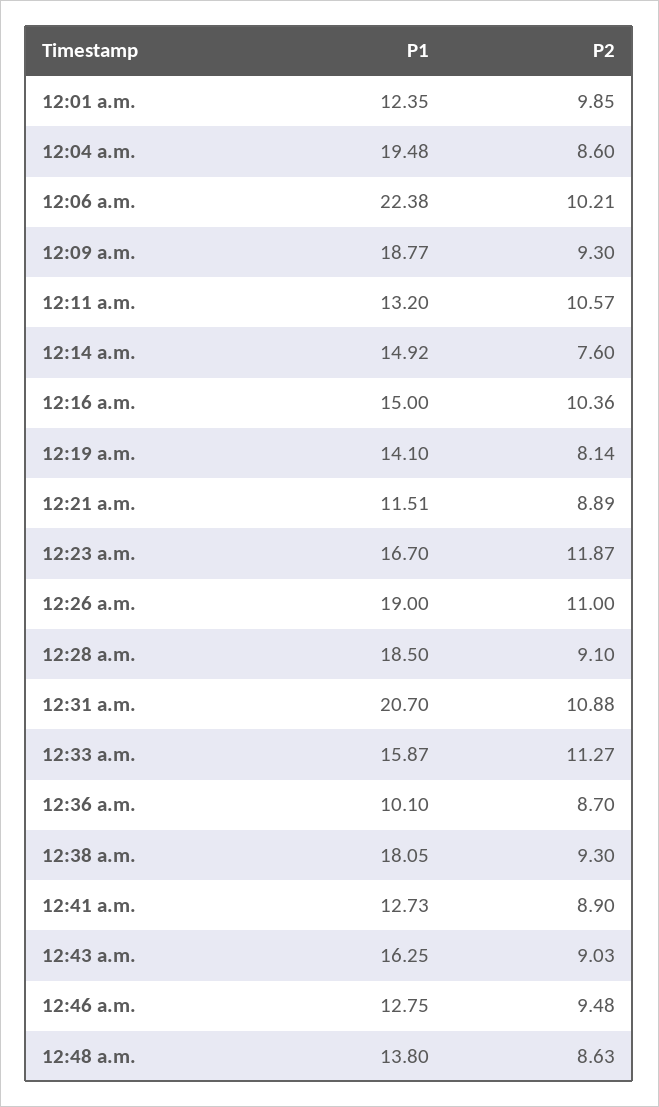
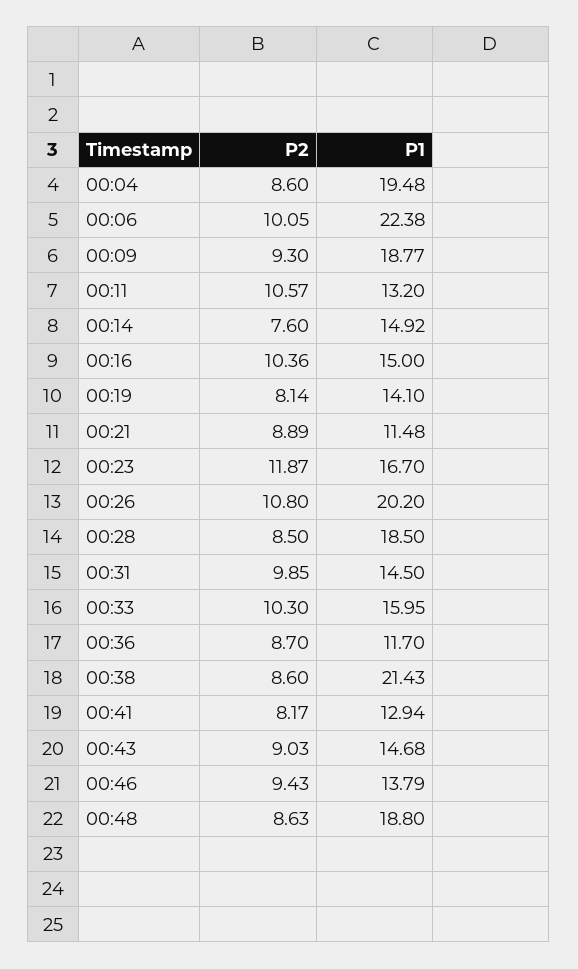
  {
    "P1": {
-     "12:01 a.m.": 12.35,
      "12:04 a.m.": 19.48,
      "12:06 a.m.": 22.38,
      "12:09 a.m.": 18.77,
      "12:11 a.m.": 13.2,
      "12:14 a.m.": 14.92,
      "12:16 a.m.": 15,
      "12:19 a.m.": 14.1,
-     "12:21 a.m.": 11.51,
+     "12:21 a.m.": 11.48,
      "12:23 a.m.": 16.7,
-     "12:26 a.m.": 19,
+     "12:26 a.m.": 20.2,
      "12:28 a.m.": 18.5,
-     "12:31 a.m.": 20.7,
+     "12:31 a.m.": 14.5,
-     "12:33 a.m.": 15.87,
+     "12:33 a.m.": 15.95,
-     "12:36 a.m.": 10.1,
+     "12:36 a.m.": 11.7,
-     "12:38 a.m.": 18.05,
+     "12:38 a.m.": 21.43,
-     "12:41 a.m.": 12.73,
+     "12:41 a.m.": 12.94,
-     "12:43 a.m.": 16.25,
+     "12:43 a.m.": 14.68,
-     "12:46 a.m.": 12.75,
+     "12:46 a.m.": 13.79,
-     "12:48 a.m.": 13.8
+     "12:48 a.m.": 18.8
    },
    "P2": {
-     "12:01 a.m.": 9.85,
      "12:04 a.m.": 8.6,
-     "12:06 a.m.": 10.21,
+     "12:06 a.m.": 10.05,
      "12:09 a.m.": 9.3,
      "12:11 a.m.": 10.57,
      "12:14 a.m.": 7.6,
      "12:16 a.m.": 10.36,
      "12:19 a.m.": 8.14,
      "12:21 a.m.": 8.89,
      "12:23 a.m.": 11.87,
-     "12:26 a.m.": 11,
+     "12:26 a.m.": 10.8,
-     "12:28 a.m.": 9.1,
+     "12:28 a.m.": 8.5,
-     "12:31 a.m.": 10.88,
+     "12:31 a.m.": 9.85,
-     "12:33 a.m.": 11.27,
+     "12:33 a.m.": 10.3,
      "12:36 a.m.": 8.7,
-     "12:38 a.m.": 9.3,
+     "12:38 a.m.": 8.6,
-     "12:41 a.m.": 8.9,
+     "12:41 a.m.": 8.17,
      "12:43 a.m.": 9.03,
-     "12:46 a.m.": 9.48,
+     "12:46 a.m.": 9.43,
      "12:48 a.m.": 8.63
    }
  }

